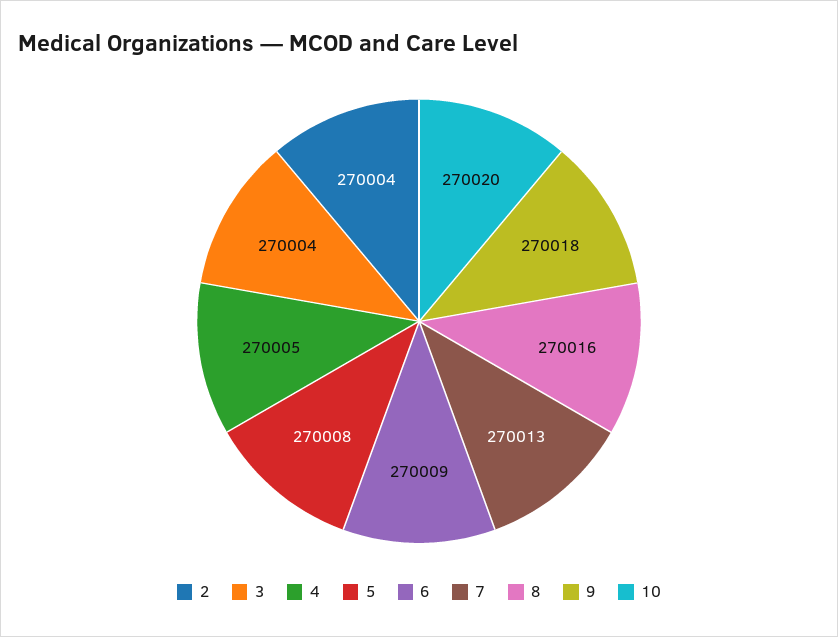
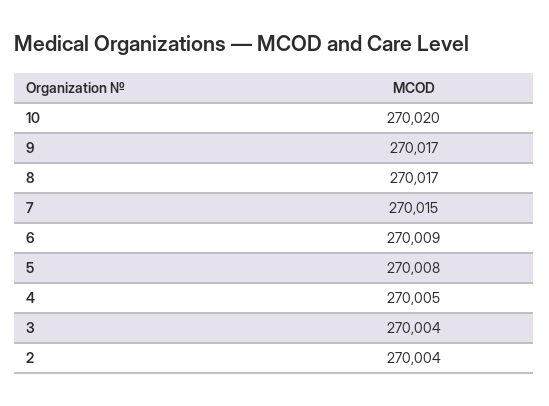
  {
    "2": 270004,
    "3": 270004,
    "4": 270005,
    "5": 270008,
    "6": 270009,
-   "7": 270013,
+   "7": 270015,
-   "8": 270016,
+   "8": 270017,
-   "9": 270018,
+   "9": 270017,
    "10": 270020
  }

